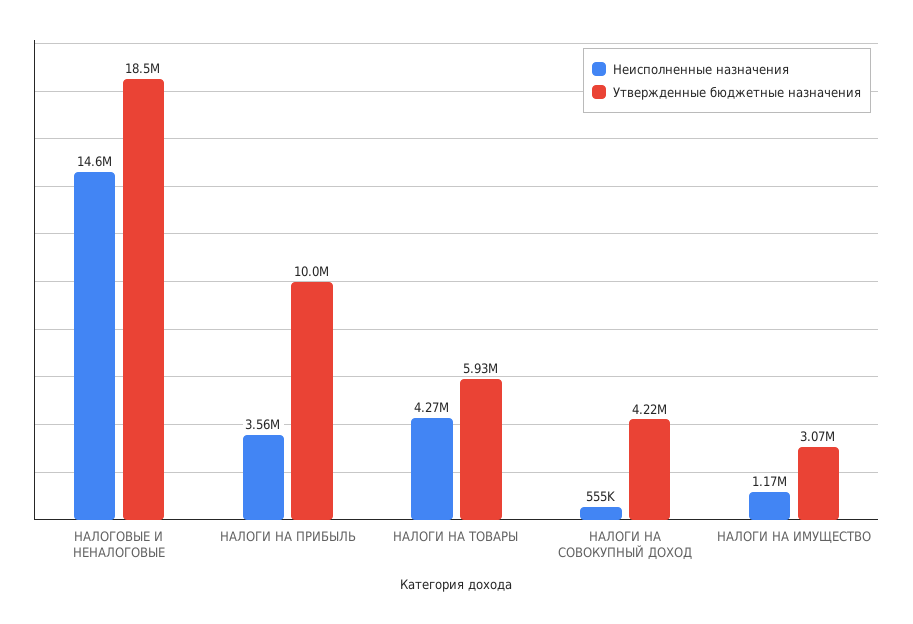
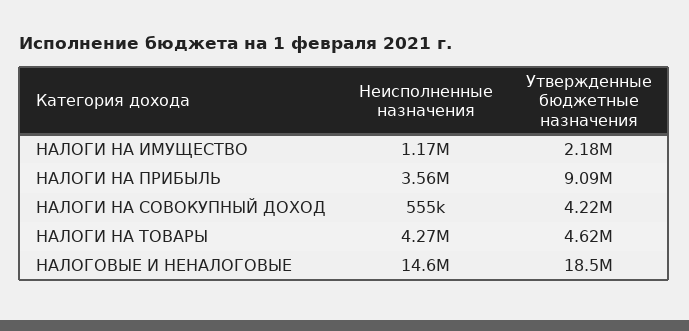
  {
    "Неисполненные назначения": {
      "НАЛОГОВЫЕ И НЕНАЛОГОВЫЕ": 14600000,
      "НАЛОГИ НА ПРИБЫЛЬ": 3560000,
      "НАЛОГИ НА ТОВАРЫ": 4270000,
      "НАЛОГИ НА СОВОКУПНЫЙ ДОХОД": 555000,
      "НАЛОГИ НА ИМУЩЕСТВО": 1170000
    },
    "Утвержденные бюджетные назначения": {
      "НАЛОГОВЫЕ И НЕНАЛОГОВЫЕ": 18500000,
-     "НАЛОГИ НА ПРИБЫЛЬ": 10000000,
+     "НАЛОГИ НА ПРИБЫЛЬ": 9090000,
-     "НАЛОГИ НА ТОВАРЫ": 5930000,
+     "НАЛОГИ НА ТОВАРЫ": 4620000,
      "НАЛОГИ НА СОВОКУПНЫЙ ДОХОД": 4220000,
-     "НАЛОГИ НА ИМУЩЕСТВО": 3070000
+     "НАЛОГИ НА ИМУЩЕСТВО": 2180000
    }
  }

